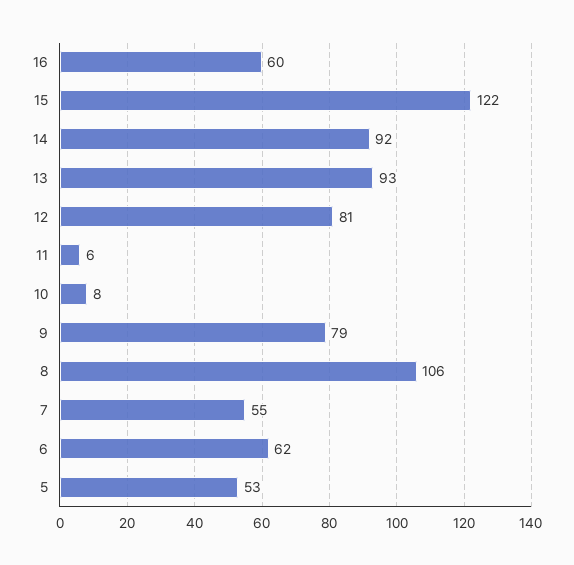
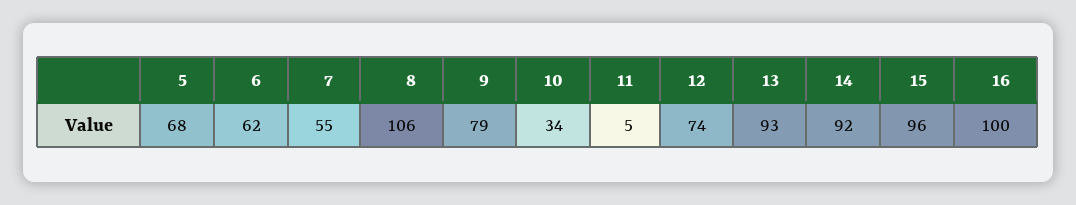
  {
-   "16": 60,
+   "16": 100,
-   "15": 122,
+   "15": 96,
    "14": 92,
    "13": 93,
-   "12": 81,
+   "12": 74,
-   "11": 6,
+   "11": 5,
-   "10": 8,
+   "10": 34,
    "9": 79,
    "8": 106,
    "7": 55,
    "6": 62,
-   "5": 53
+   "5": 68
  }

